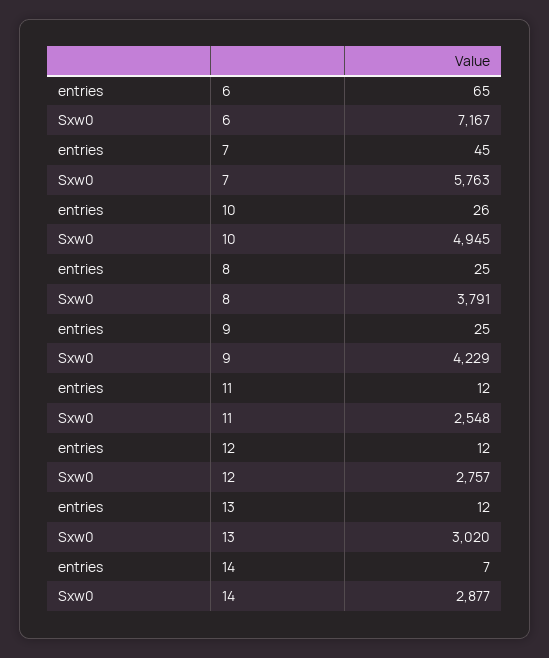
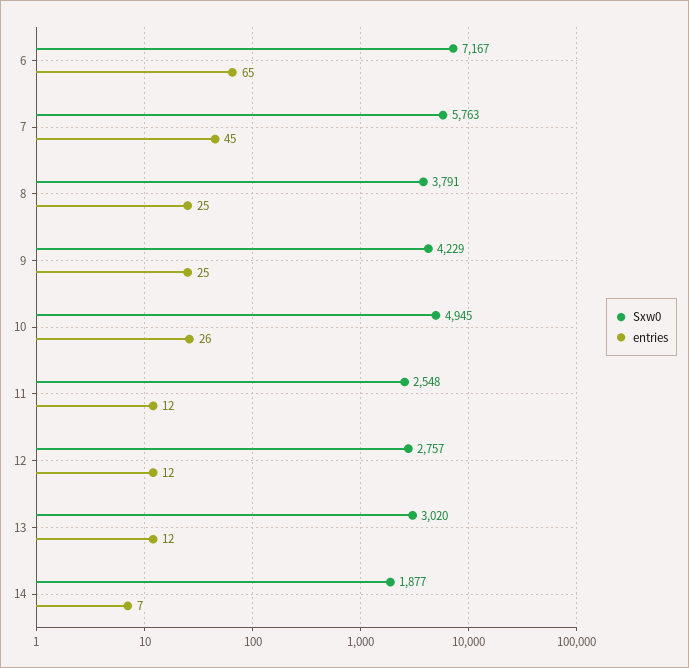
  {
    "entries": {
      "6": 65,
      "7": 45,
      "10": 26,
      "8": 25,
      "9": 25,
      "11": 12,
      "12": 12,
      "13": 12,
      "14": 7
    },
    "Sxw0": {
      "6": 7167,
      "7": 5763,
      "10": 4945,
      "8": 3791,
      "9": 4229,
      "11": 2548,
      "12": 2757,
      "13": 3020,
-     "14": 2877
+     "14": 1877
    }
  }

